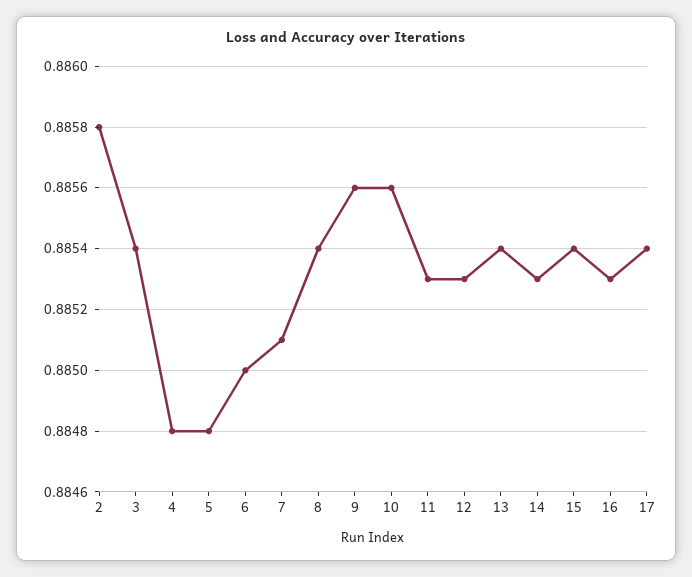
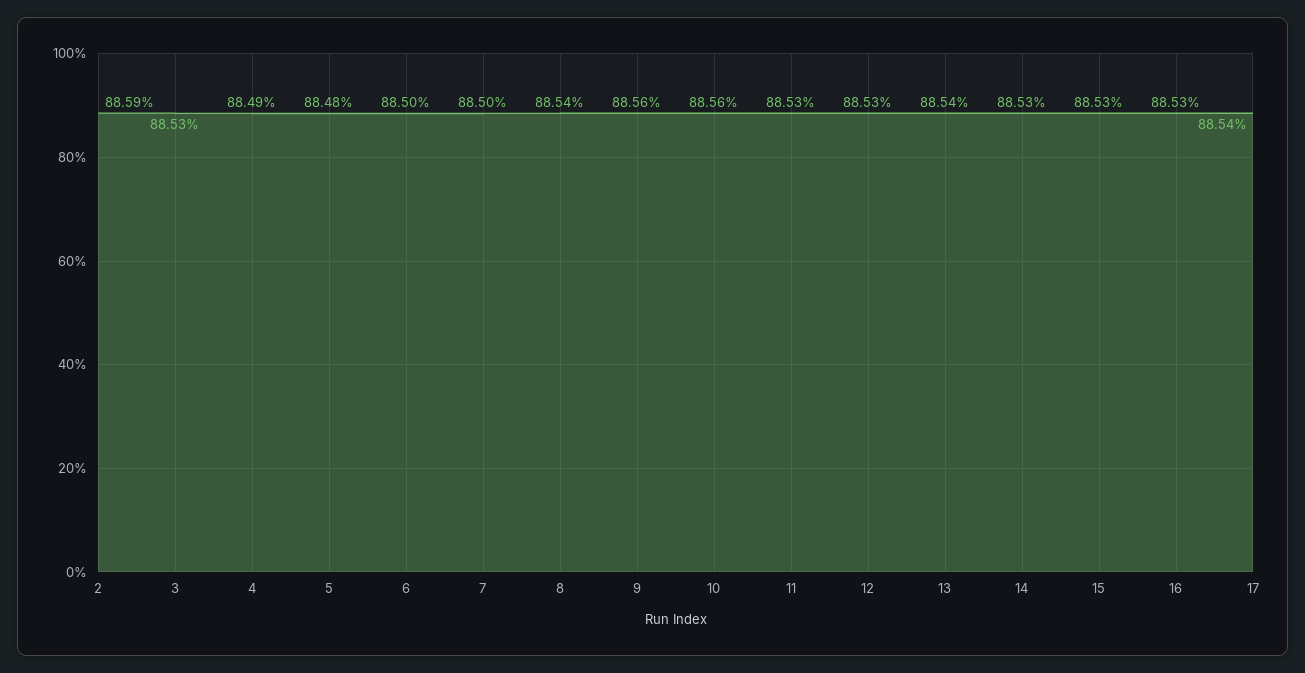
  {
-   "2": 0.8858,
+   "2": 0.8859,
-   "3": 0.8854,
+   "3": 0.8853,
-   "4": 0.8848,
+   "4": 0.8849,
    "5": 0.8848,
    "6": 0.885,
-   "7": 0.8851,
+   "7": 0.885,
    "8": 0.8854,
    "9": 0.8856,
    "10": 0.8856,
    "11": 0.8853,
    "12": 0.8853,
    "13": 0.8854,
    "14": 0.8853,
-   "15": 0.8854,
+   "15": 0.8853,
    "16": 0.8853,
    "17": 0.8854
  }

